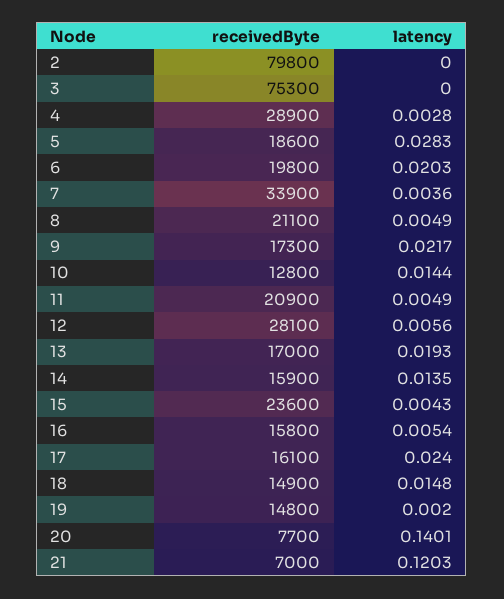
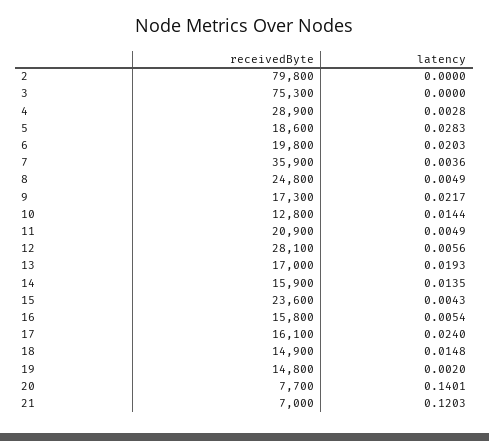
  {
    "receivedByte": {
      "2": 79800,
      "3": 75300,
      "4": 28900,
      "5": 18600,
      "6": 19800,
-     "7": 33900,
+     "7": 35900,
-     "8": 21100,
+     "8": 24800,
      "9": 17300,
      "10": 12800,
      "11": 20900,
      "12": 28100,
      "13": 17000,
      "14": 15900,
      "15": 23600,
      "16": 15800,
      "17": 16100,
      "18": 14900,
      "19": 14800,
      "20": 7700,
      "21": 7000
    },
    "latency": {
      "2": 0,
      "3": 0,
      "4": 0.0028,
      "5": 0.0283,
      "6": 0.0203,
      "7": 0.0036,
      "8": 0.0049,
      "9": 0.0217,
      "10": 0.0144,
      "11": 0.0049,
      "12": 0.0056,
      "13": 0.0193,
      "14": 0.0135,
      "15": 0.0043,
      "16": 0.0054,
      "17": 0.024,
      "18": 0.0148,
      "19": 0.002,
      "20": 0.1401,
      "21": 0.1203
    }
  }

